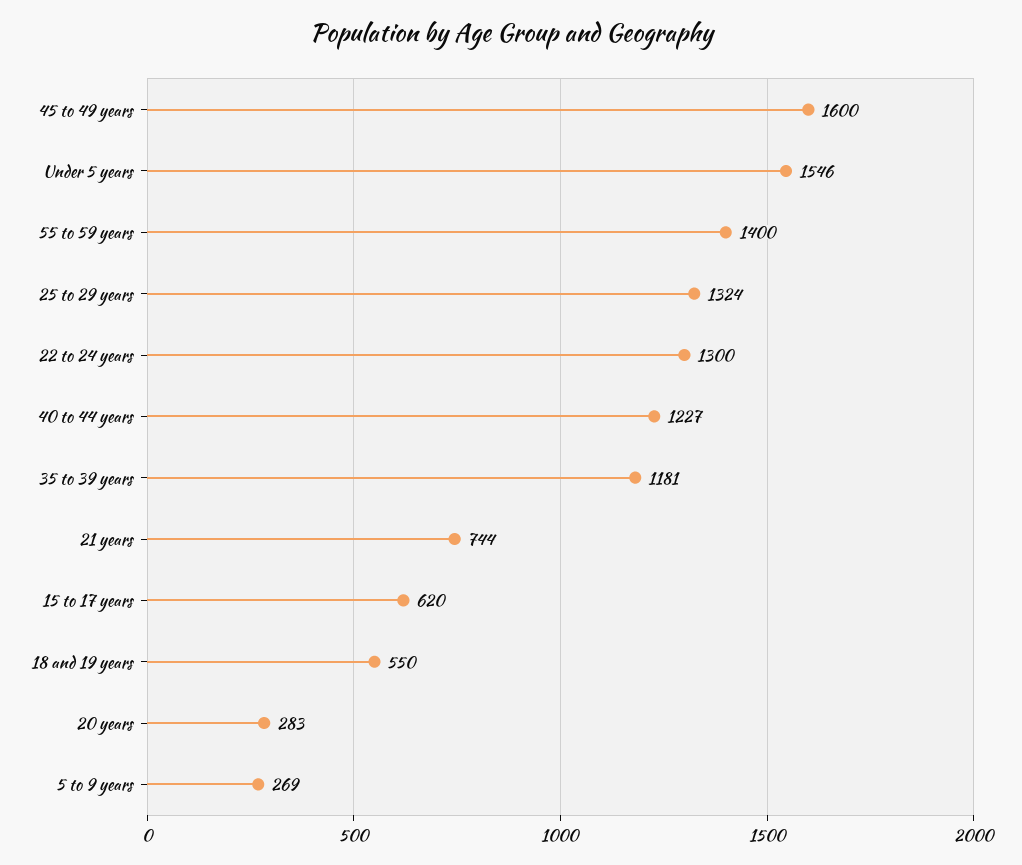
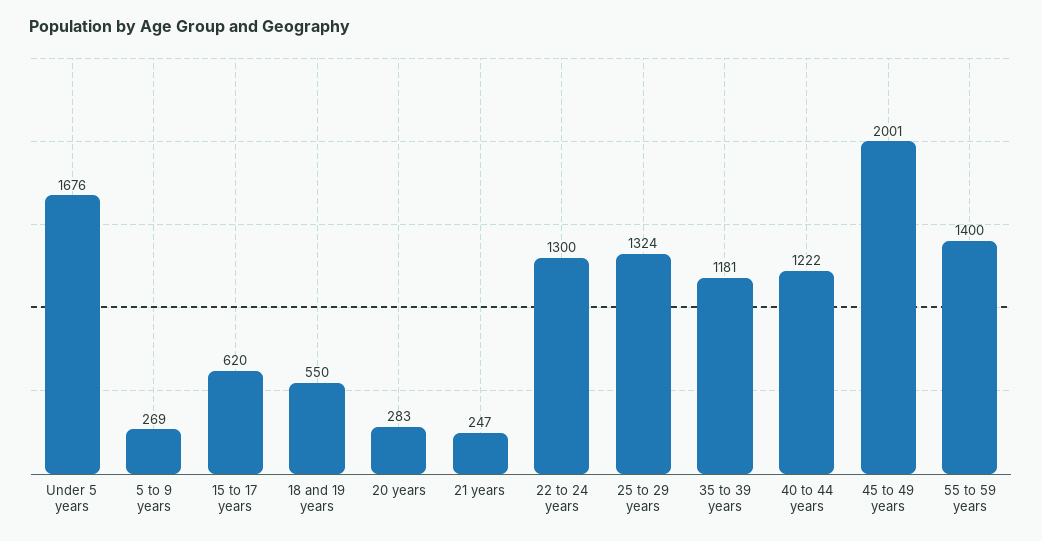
  {
-   "45 to 49 years": 1600,
+   "45 to 49 years": 2001,
-   "Under 5 years": 1546,
+   "Under 5 years": 1676,
    "55 to 59 years": 1400,
    "25 to 29 years": 1324,
    "22 to 24 years": 1300,
-   "40 to 44 years": 1227,
+   "40 to 44 years": 1222,
    "35 to 39 years": 1181,
-   "21 years": 744,
+   "21 years": 247,
    "15 to 17 years": 620,
    "18 and 19 years": 550,
    "20 years": 283,
    "5 to 9 years": 269
  }

